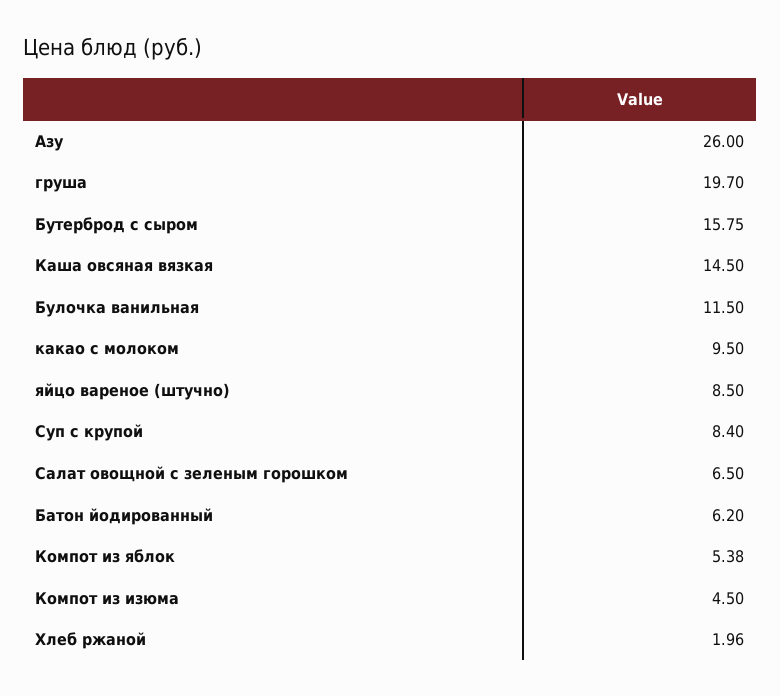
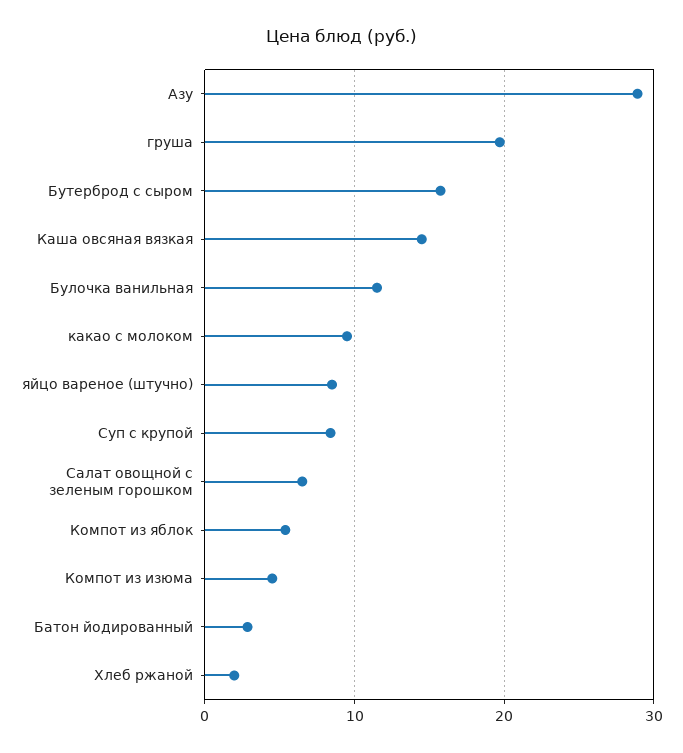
  {
-   "Азу": 26,
+   "Азу": 29,
    "груша": 19.7,
    "Бутерброд с сыром": 15.75,
    "Каша овсяная вязкая": 14.5,
    "Булочка ванильная": 11.5,
    "какао с молоком": 9.5,
    "яйцо вареное (штучно)": 8.5,
    "Суп с крупой": 8.4,
    "Салат овощной с зеленым горошком": 6.5,
-   "Батон йодированный": 6.2,
+   "Батон йодированный": 3,
    "Компот из яблок": 5.38,
    "Компот из изюма": 4.5,
    "Хлеб ржаной": 1.96
  }

